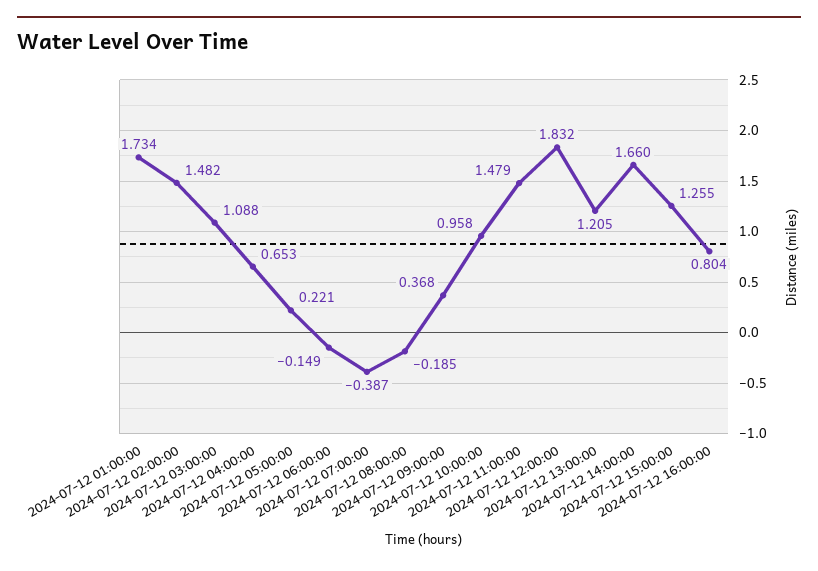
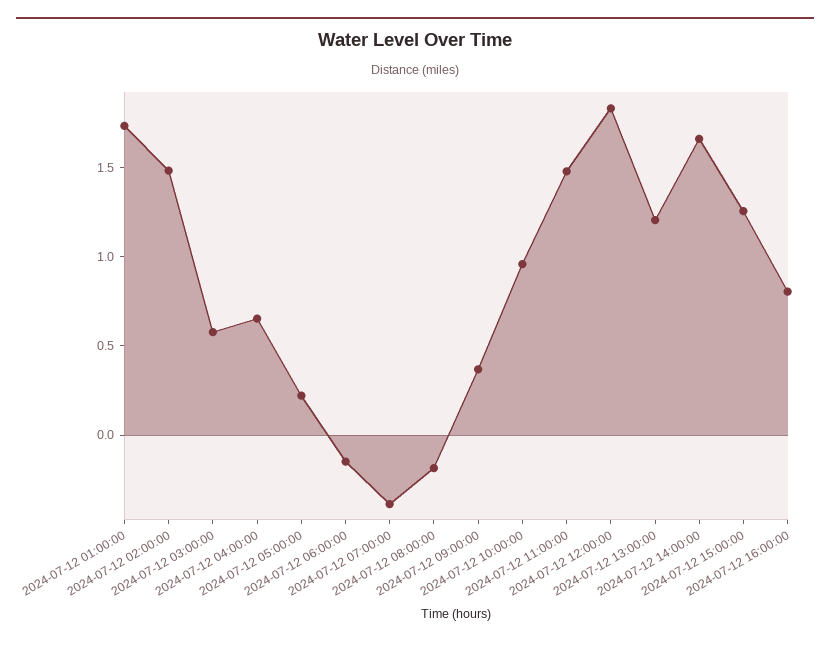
  {
    "2024-07-12 01:00:00": 1.734,
    "2024-07-12 02:00:00": 1.482,
-   "2024-07-12 03:00:00": 1.088,
+   "2024-07-12 03:00:00": 0.6,
    "2024-07-12 04:00:00": 0.653,
    "2024-07-12 05:00:00": 0.221,
    "2024-07-12 06:00:00": -0.149,
    "2024-07-12 07:00:00": -0.387,
    "2024-07-12 08:00:00": -0.185,
    "2024-07-12 09:00:00": 0.368,
    "2024-07-12 10:00:00": 0.958,
    "2024-07-12 11:00:00": 1.479,
    "2024-07-12 12:00:00": 1.832,
    "2024-07-12 13:00:00": 1.205,
    "2024-07-12 14:00:00": 1.66,
    "2024-07-12 15:00:00": 1.255,
    "2024-07-12 16:00:00": 0.804
  }

